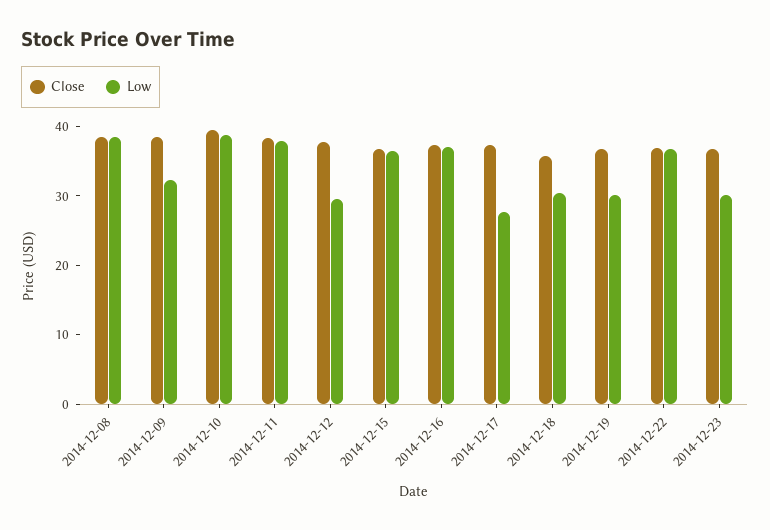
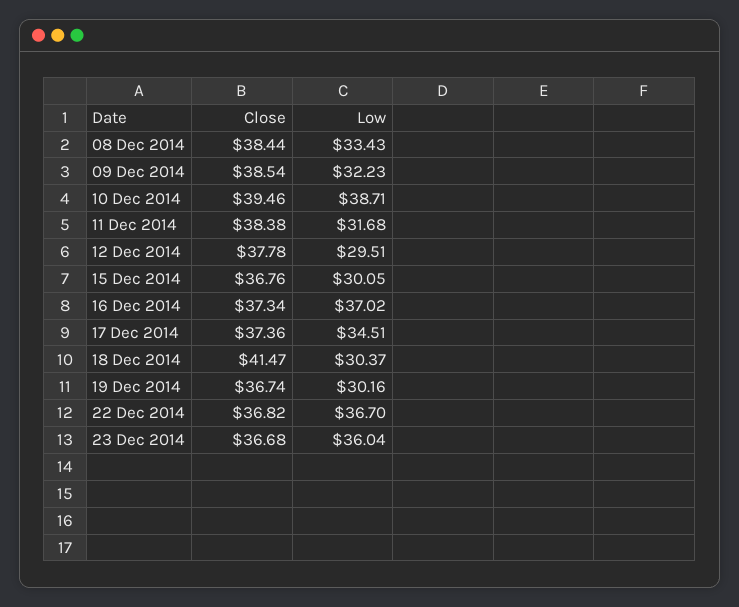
  {
    "Close": {
      "2014-12-08": 38.44,
      "2014-12-09": 38.54,
      "2014-12-10": 39.46,
      "2014-12-11": 38.38,
      "2014-12-12": 37.78,
      "2014-12-15": 36.76,
      "2014-12-16": 37.34,
      "2014-12-17": 37.36,
-     "2014-12-18": 36,
+     "2014-12-18": 41.47,
      "2014-12-19": 36.74,
      "2014-12-22": 36.82,
      "2014-12-23": 36.68
    },
    "Low": {
-     "2014-12-08": 38,
+     "2014-12-08": 33.43,
      "2014-12-09": 32.23,
      "2014-12-10": 38.71,
-     "2014-12-11": 38,
+     "2014-12-11": 31.68,
      "2014-12-12": 29.51,
-     "2014-12-15": 36,
+     "2014-12-15": 30.05,
      "2014-12-16": 37.02,
-     "2014-12-17": 28,
+     "2014-12-17": 34.51,
      "2014-12-18": 30.37,
      "2014-12-19": 30.16,
      "2014-12-22": 36.7,
-     "2014-12-23": 30
+     "2014-12-23": 36.04
    }
  }

